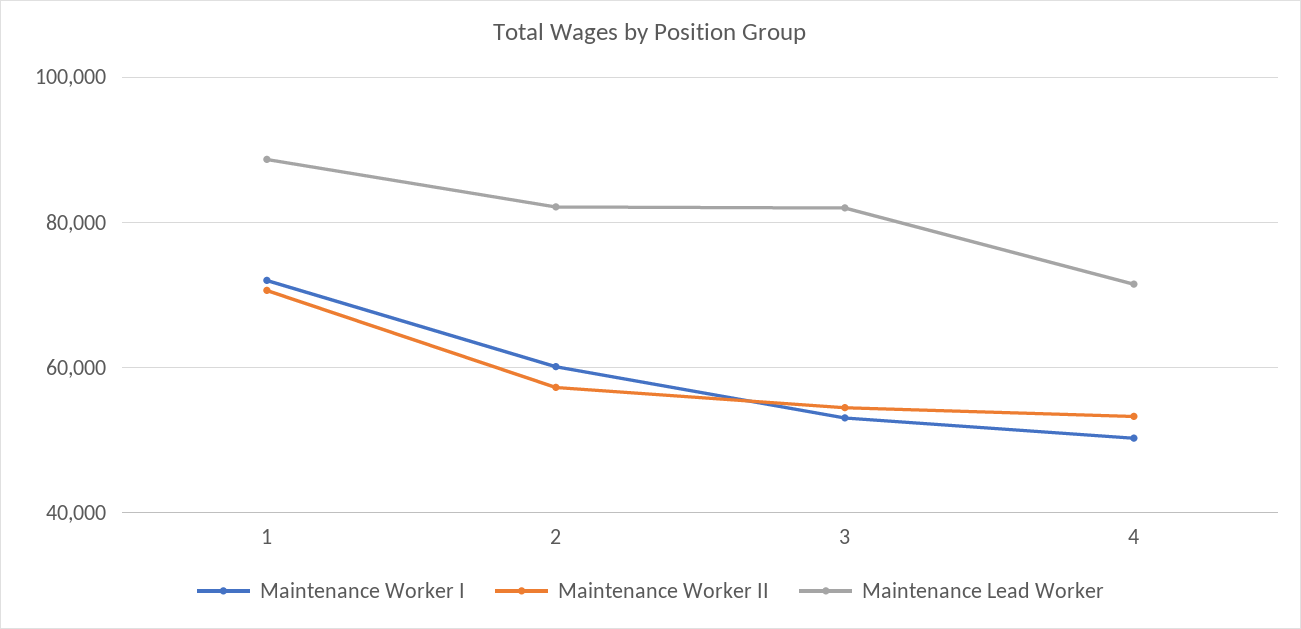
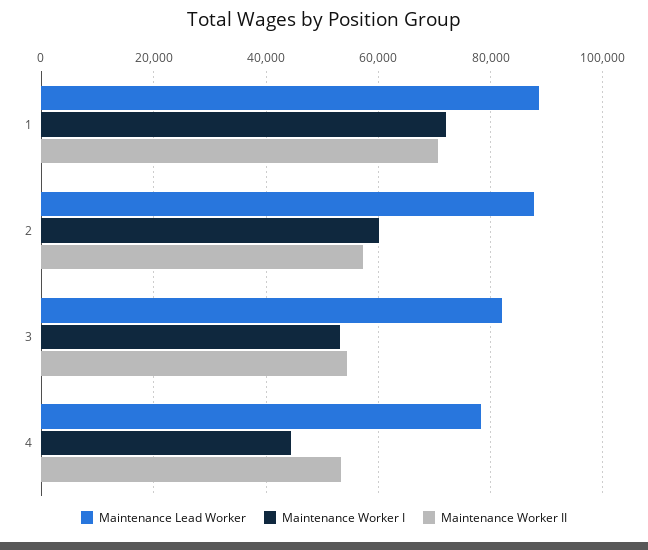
  {
    "Maintenance Worker I": {
      "1": 72000,
      "2": 60000,
      "3": 54000,
-     "4": 50000
+     "4": 44000
    },
    "Maintenance Worker II": {
      "1": 70000,
      "2": 58000,
      "3": 54000,
      "4": 54000
    },
    "Maintenance Lead Worker": {
      "1": 88000,
-     "2": 82000,
+     "2": 88000,
      "3": 82000,
-     "4": 72000
+     "4": 78000
    }
  }

